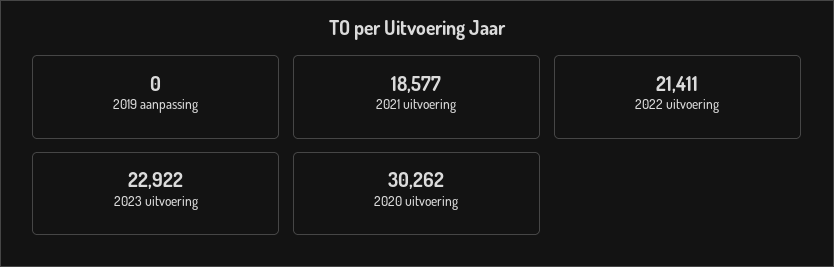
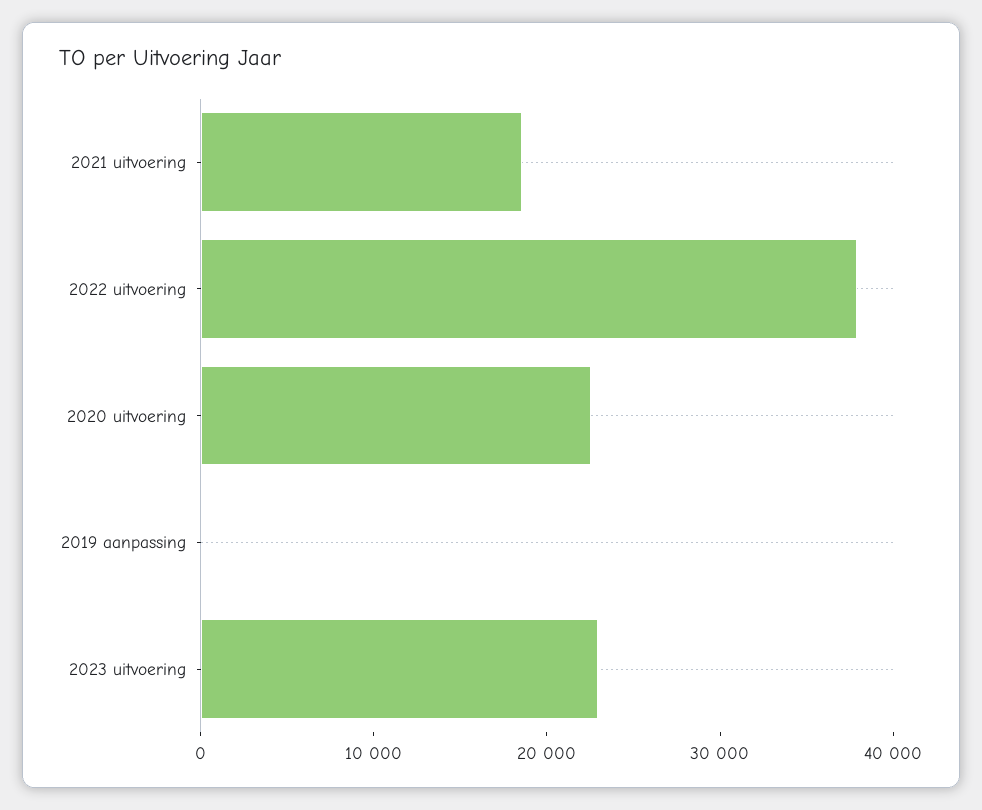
  {
    "2019 aanpassing": 0,
    "2021 uitvoering": 18577,
-   "2022 uitvoering": 21411,
+   "2022 uitvoering": 38000,
    "2023 uitvoering": 22922,
-   "2020 uitvoering": 30262
+   "2020 uitvoering": 22000
  }

